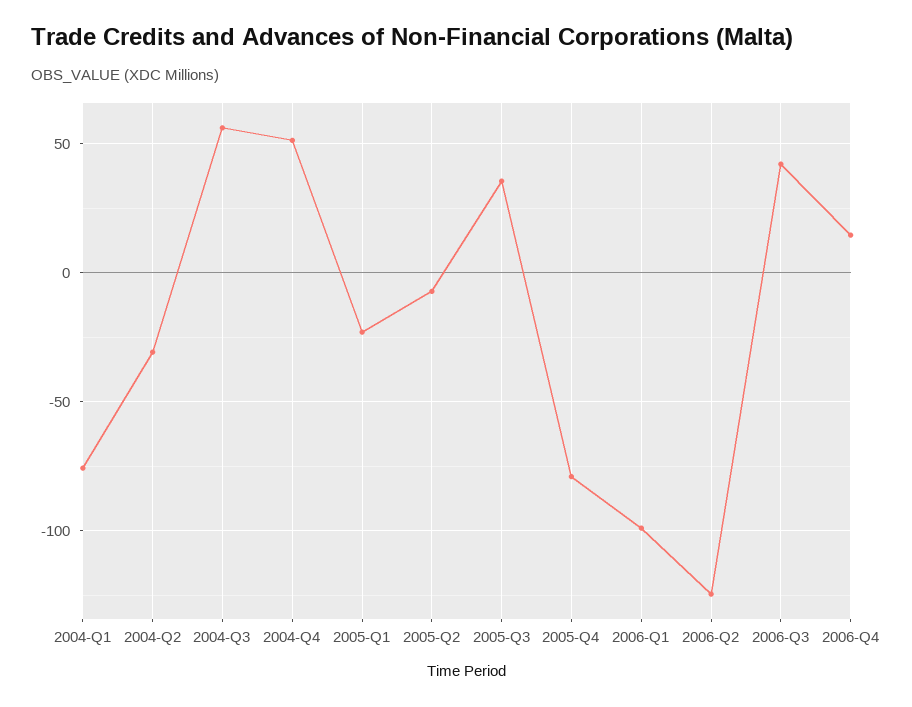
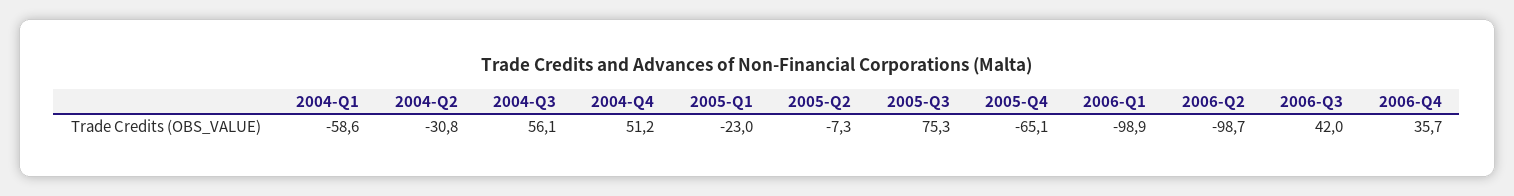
  {
-   "2004-Q1": -75,
+   "2004-Q1": -58.6,
    "2004-Q2": -30.8,
    "2004-Q3": 56.1,
    "2004-Q4": 51.2,
    "2005-Q1": -23,
    "2005-Q2": -7.3,
-   "2005-Q3": 35,
+   "2005-Q3": 75.3,
-   "2005-Q4": -80,
+   "2005-Q4": -65.1,
    "2006-Q1": -98.9,
-   "2006-Q2": -125,
+   "2006-Q2": -98.7,
    "2006-Q3": 42,
-   "2006-Q4": 15
+   "2006-Q4": 35.7
  }

